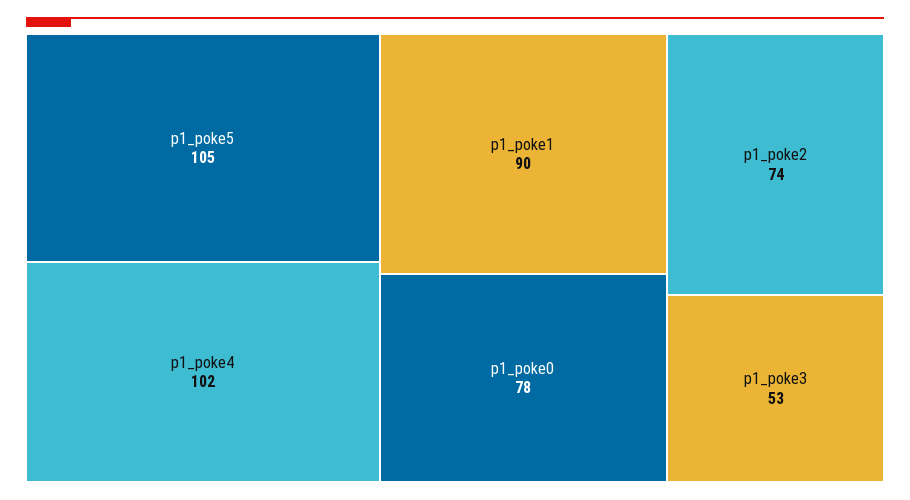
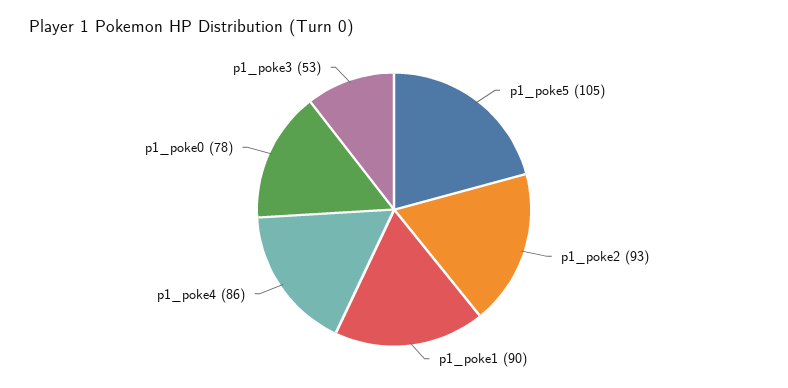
  {
    "p1_poke5": 105,
-   "p1_poke4": 102,
+   "p1_poke4": 86,
    "p1_poke1": 90,
    "p1_poke0": 78,
-   "p1_poke2": 74,
+   "p1_poke2": 93,
    "p1_poke3": 53
  }

